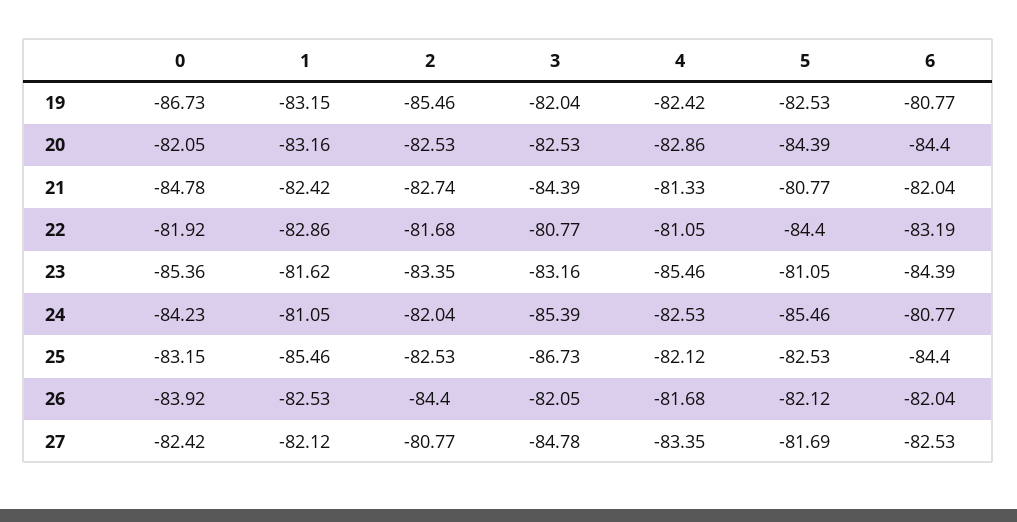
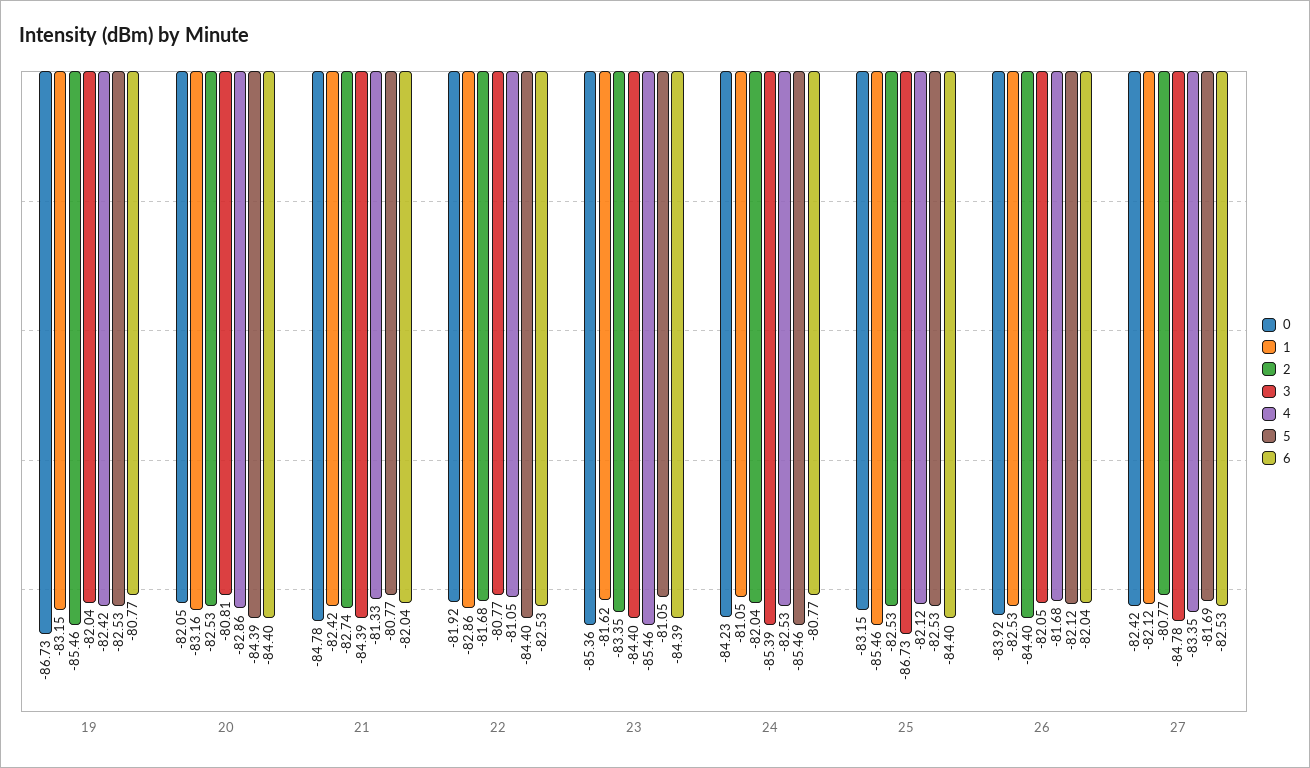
  {
    "0": {
      "19": -86.73,
      "20": -82.05,
      "21": -84.78,
      "22": -81.92,
      "23": -85.36,
      "24": -84.23,
      "25": -83.15,
      "26": -83.92,
      "27": -82.42
    },
    "1": {
      "19": -83.15,
      "20": -83.16,
      "21": -82.42,
      "22": -82.86,
      "23": -81.62,
      "24": -81.05,
      "25": -85.46,
      "26": -82.53,
      "27": -82.12
    },
    "2": {
      "19": -85.46,
      "20": -82.53,
      "21": -82.74,
      "22": -81.68,
      "23": -83.35,
      "24": -82.04,
      "25": -82.53,
      "26": -84.4,
      "27": -80.77
    },
    "3": {
      "19": -82.04,
-     "20": -82.53,
+     "20": -80.81,
      "21": -84.39,
      "22": -80.77,
-     "23": -83.16,
+     "23": -84.4,
      "24": -85.39,
      "25": -86.73,
      "26": -82.05,
      "27": -84.78
    },
    "4": {
      "19": -82.42,
      "20": -82.86,
      "21": -81.33,
      "22": -81.05,
      "23": -85.46,
      "24": -82.53,
      "25": -82.12,
      "26": -81.68,
      "27": -83.35
    },
    "5": {
      "19": -82.53,
      "20": -84.39,
      "21": -80.77,
      "22": -84.4,
      "23": -81.05,
      "24": -85.46,
      "25": -82.53,
      "26": -82.12,
      "27": -81.69
    },
    "6": {
      "19": -80.77,
      "20": -84.4,
      "21": -82.04,
-     "22": -83.19,
+     "22": -82.53,
      "23": -84.39,
      "24": -80.77,
      "25": -84.4,
      "26": -82.04,
      "27": -82.53
    }
  }

